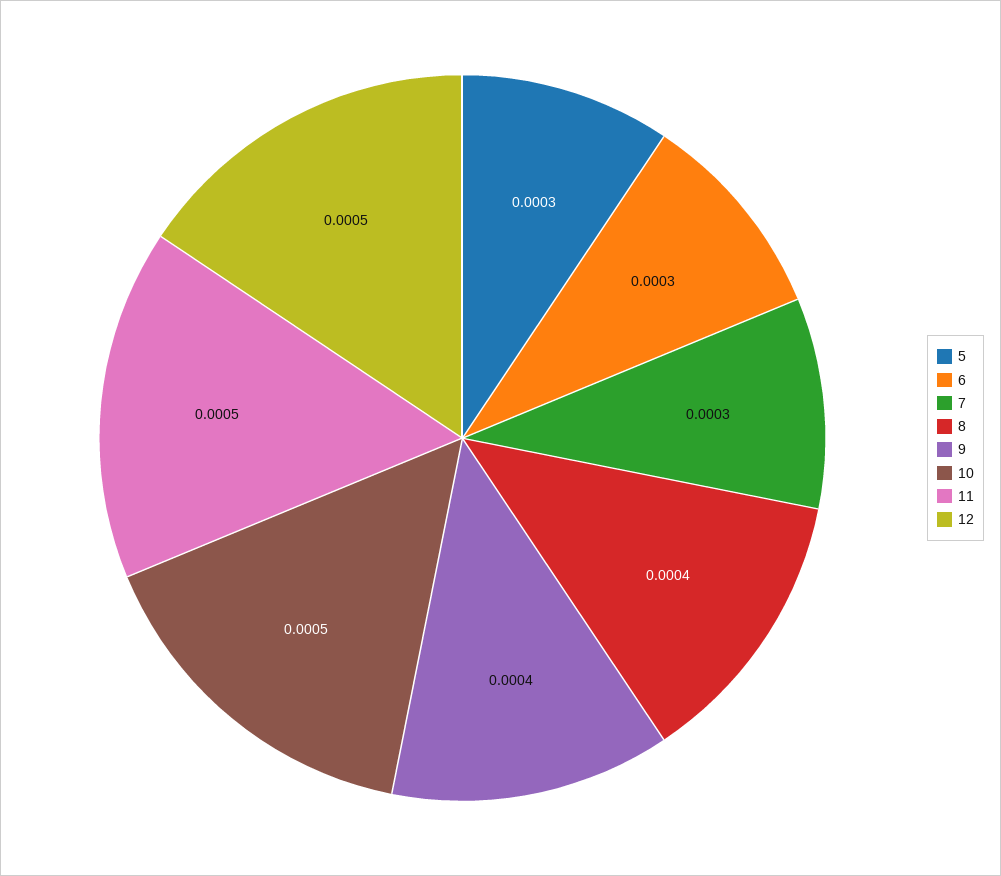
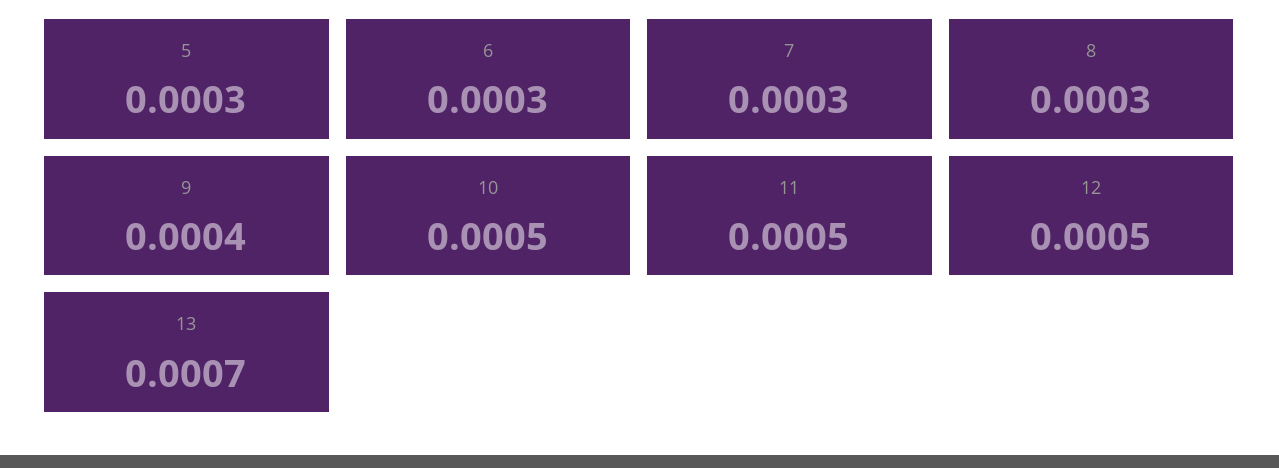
  {
    "5": 0.0003,
    "6": 0.0003,
    "7": 0.0003,
-   "8": 0.0004,
+   "8": 0.0003,
    "9": 0.0004,
    "10": 0.0005,
    "11": 0.0005,
-   "12": 0.0005
+   "12": 0.0005,
+   "13": 0.0007
  }

